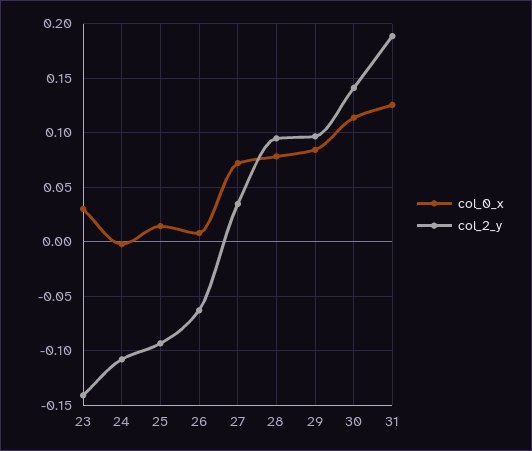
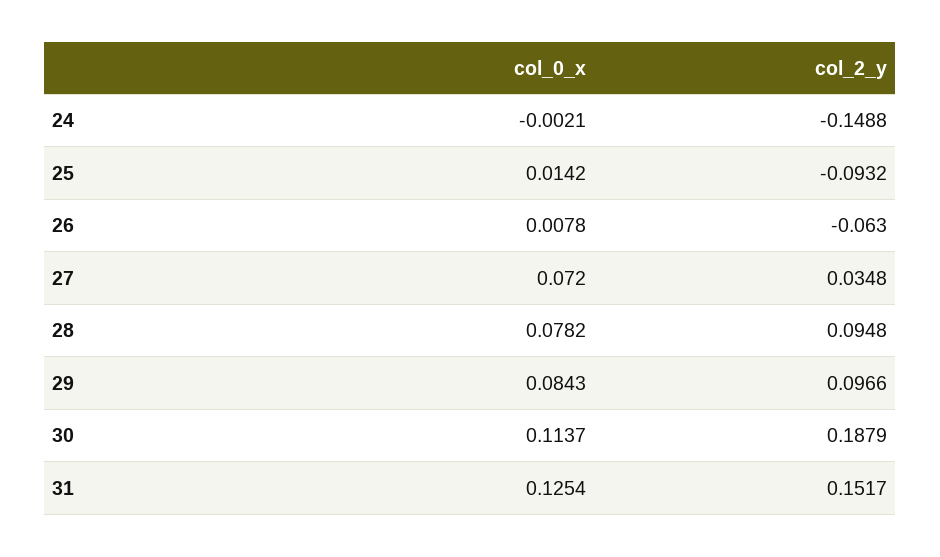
  {
    "col_0_x": {
-     "23": 0.03,
      "24": -0.0021,
      "25": 0.0142,
      "26": 0.0078,
      "27": 0.072,
      "28": 0.0782,
      "29": 0.0843,
      "30": 0.1137,
      "31": 0.1254
    },
    "col_2_y": {
-     "23": -0.14,
-     "24": -0.11,
+     "24": -0.1488,
      "25": -0.0932,
      "26": -0.063,
      "27": 0.0348,
      "28": 0.0948,
      "29": 0.0966,
-     "30": 0.14,
+     "30": 0.1879,
-     "31": 0.19
+     "31": 0.1517
    }
  }

